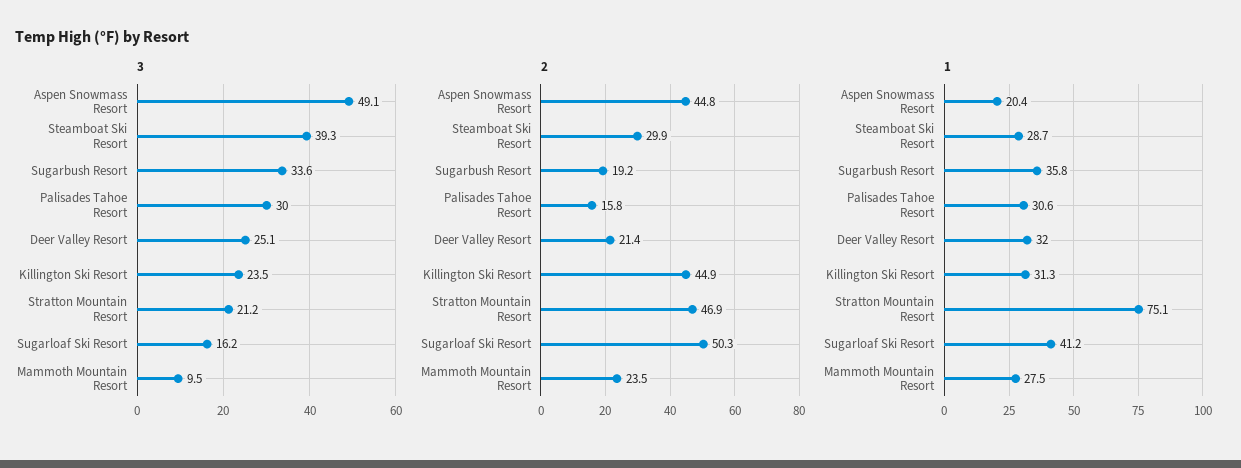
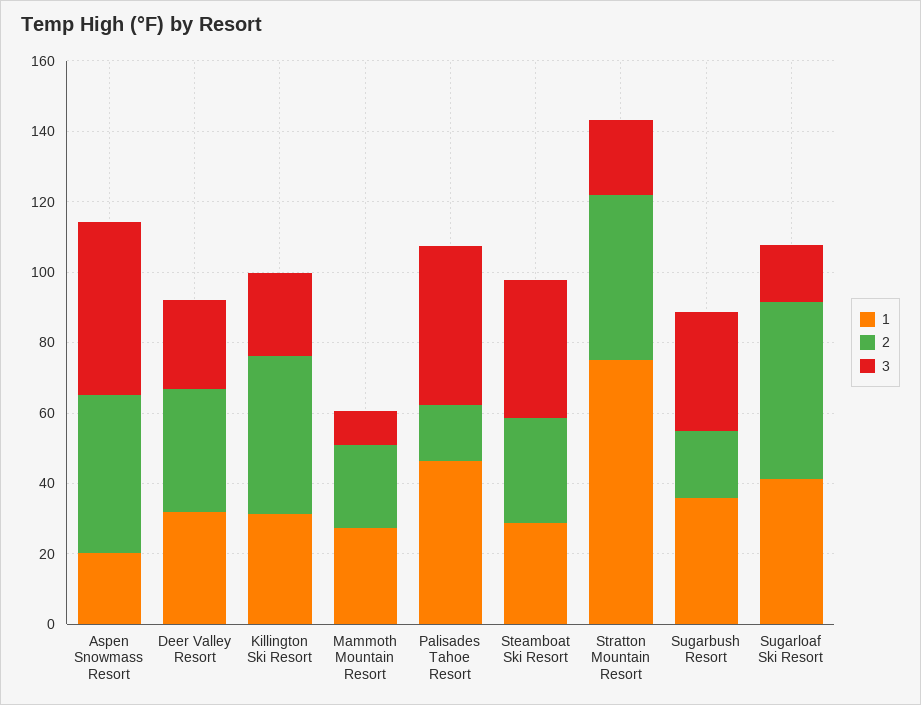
  {
    "3": {
      "Aspen Snowmass Resort": 49.1,
      "Steamboat Ski Resort": 39.3,
      "Sugarbush Resort": 33.6,
-     "Palisades Tahoe Resort": 30,
+     "Palisades Tahoe Resort": 45,
      "Deer Valley Resort": 25.1,
      "Killington Ski Resort": 23.5,
      "Stratton Mountain Resort": 21.2,
      "Sugarloaf Ski Resort": 16.2,
      "Mammoth Mountain Resort": 9.5
    },
    "2": {
      "Aspen Snowmass Resort": 44.8,
      "Steamboat Ski Resort": 29.9,
      "Sugarbush Resort": 19.2,
      "Palisades Tahoe Resort": 15.8,
-     "Deer Valley Resort": 21.4,
+     "Deer Valley Resort": 35,
      "Killington Ski Resort": 44.9,
      "Stratton Mountain Resort": 46.9,
      "Sugarloaf Ski Resort": 50.3,
      "Mammoth Mountain Resort": 23.5
    },
    "1": {
      "Aspen Snowmass Resort": 20.4,
      "Steamboat Ski Resort": 28.7,
      "Sugarbush Resort": 35.8,
-     "Palisades Tahoe Resort": 30.6,
+     "Palisades Tahoe Resort": 45,
      "Deer Valley Resort": 32,
      "Killington Ski Resort": 31.3,
      "Stratton Mountain Resort": 75.1,
      "Sugarloaf Ski Resort": 41.2,
      "Mammoth Mountain Resort": 27.5
    }
  }

